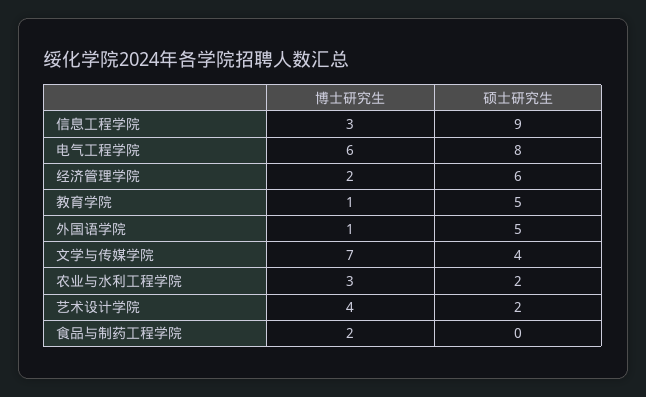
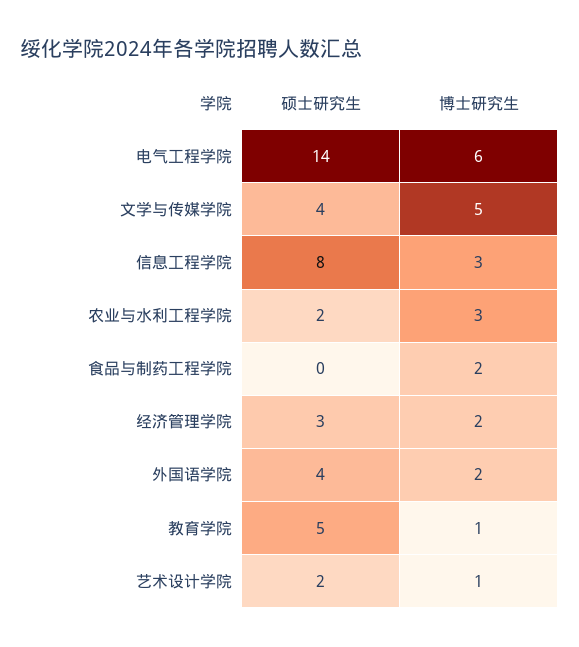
  {
    "博士研究生": {
      "信息工程学院": 3,
      "电气工程学院": 6,
      "经济管理学院": 2,
      "教育学院": 1,
-     "外国语学院": 1,
+     "外国语学院": 2,
-     "文学与传媒学院": 7,
+     "文学与传媒学院": 5,
      "农业与水利工程学院": 3,
-     "艺术设计学院": 4,
+     "艺术设计学院": 1,
      "食品与制药工程学院": 2
    },
    "硕士研究生": {
-     "信息工程学院": 9,
+     "信息工程学院": 8,
-     "电气工程学院": 8,
+     "电气工程学院": 14,
-     "经济管理学院": 6,
+     "经济管理学院": 3,
      "教育学院": 5,
-     "外国语学院": 5,
+     "外国语学院": 4,
      "文学与传媒学院": 4,
      "农业与水利工程学院": 2,
      "艺术设计学院": 2,
      "食品与制药工程学院": 0
    }
  }

